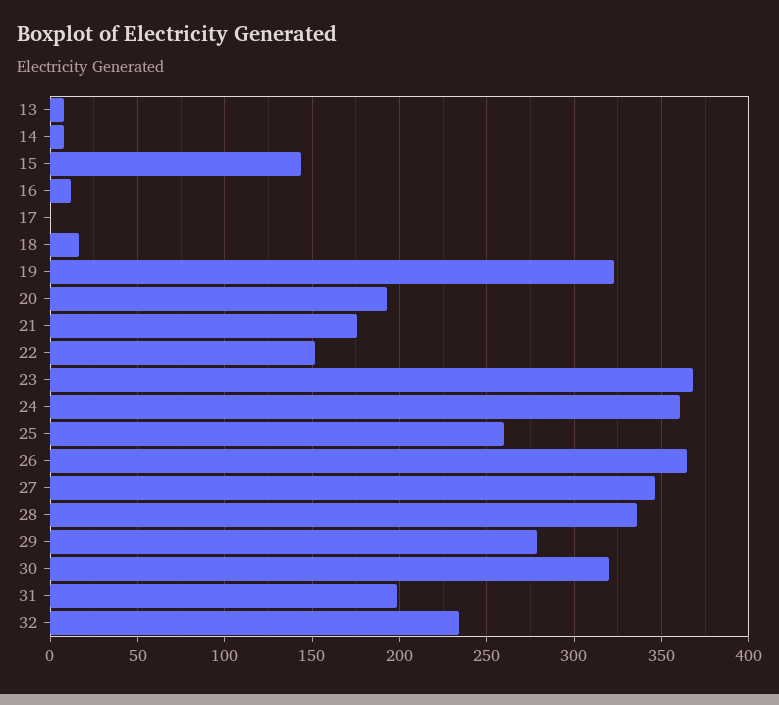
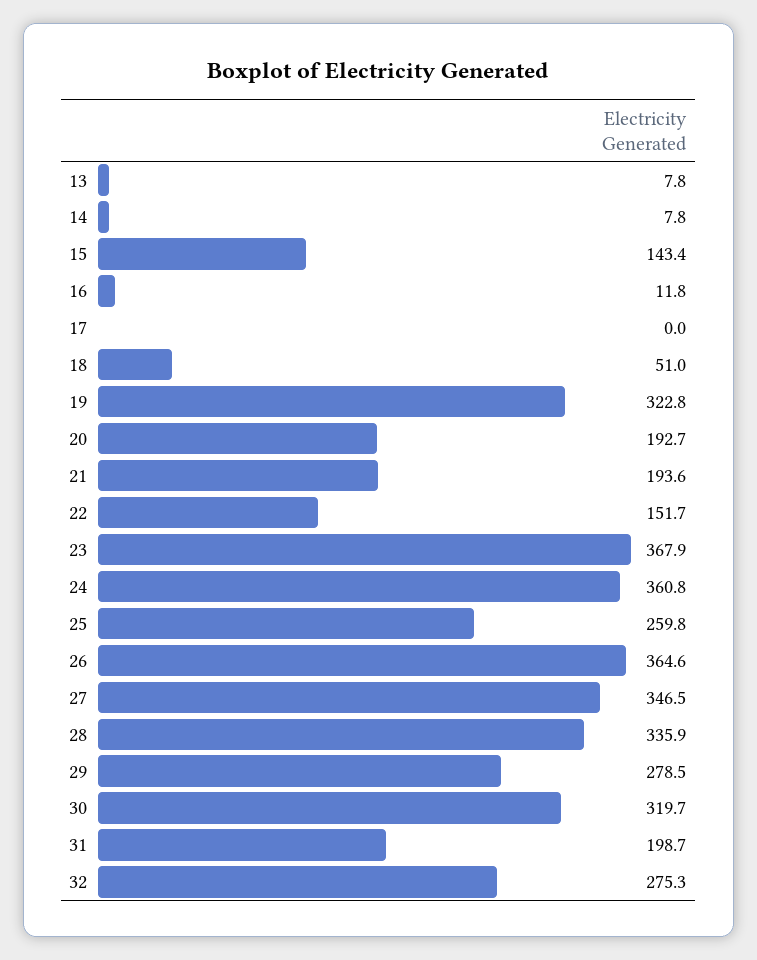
  {
    "13": 7.8,
    "14": 7.8,
    "15": 143.4,
    "16": 11.8,
    "17": 0,
-   "18": 15,
+   "18": 51,
    "19": 322.8,
    "20": 192.7,
-   "21": 175,
+   "21": 193.6,
    "22": 151.7,
    "23": 367.9,
    "24": 360.8,
    "25": 259.8,
    "26": 364.6,
    "27": 346.5,
    "28": 335.9,
    "29": 278.5,
    "30": 319.7,
    "31": 198.7,
-   "32": 235
+   "32": 275.3
  }

